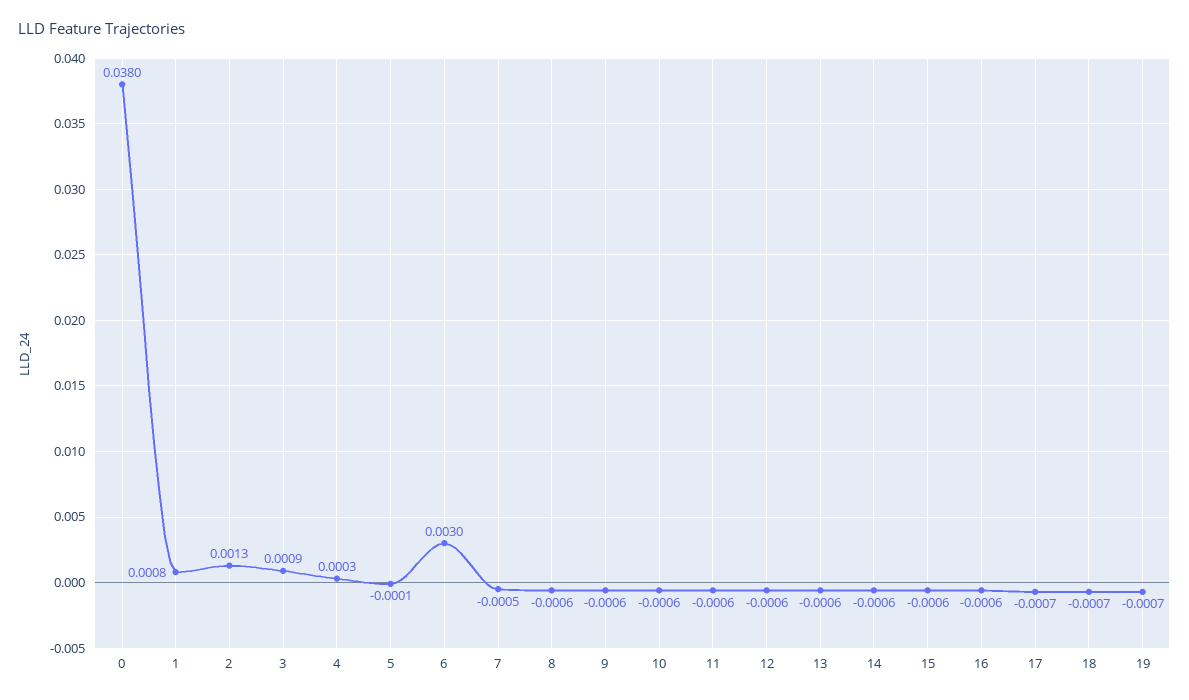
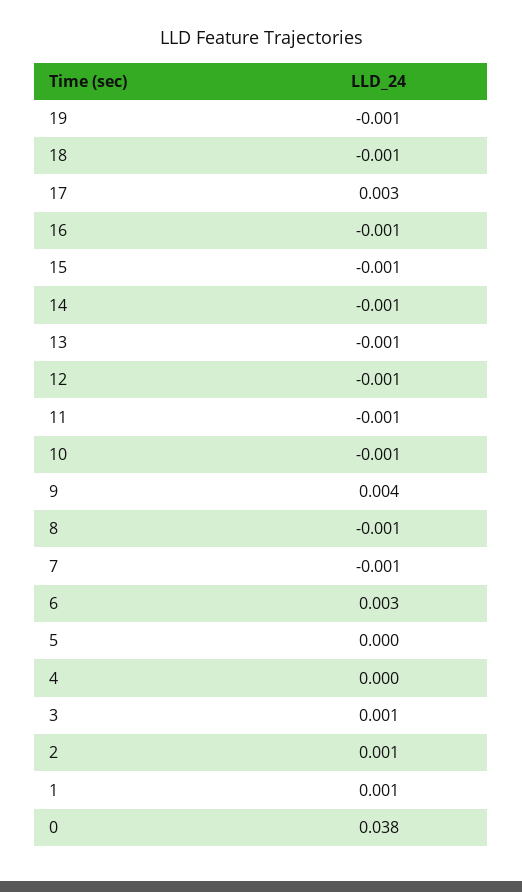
  {
    "0": 0.038,
    "1": 0.0008,
    "2": 0.0013,
    "3": 0.0009,
    "4": 0.0003,
    "5": -0.0001,
    "6": 0.003,
    "7": -0.0005,
    "8": -0.0006,
-   "9": -0.0006,
+   "9": 0.004,
    "10": -0.0006,
    "11": -0.0006,
    "12": -0.0006,
    "13": -0.0006,
    "14": -0.0006,
    "15": -0.0006,
    "16": -0.0006,
-   "17": -0.0007,
+   "17": 0.003,
    "18": -0.0007,
    "19": -0.0007
  }

